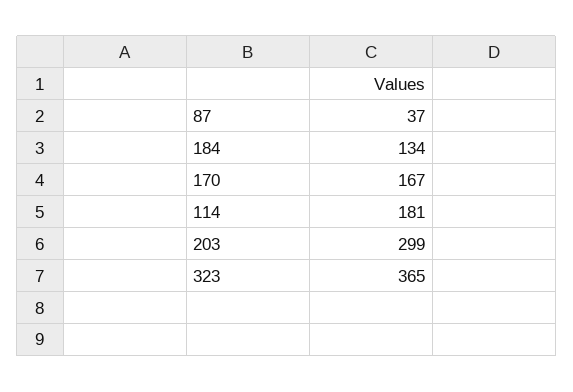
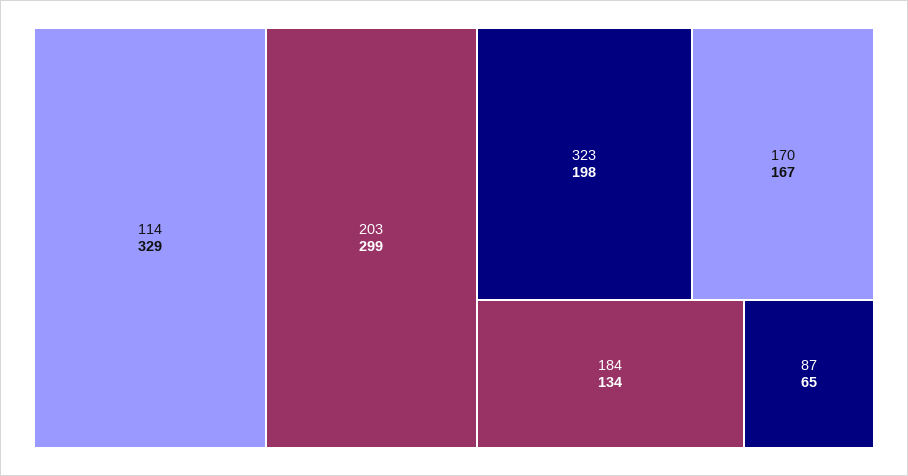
  {
-   "87": 37,
+   "87": 65,
    "184": 134,
    "170": 167,
-   "114": 181,
+   "114": 329,
    "203": 299,
-   "323": 365
+   "323": 198
  }

